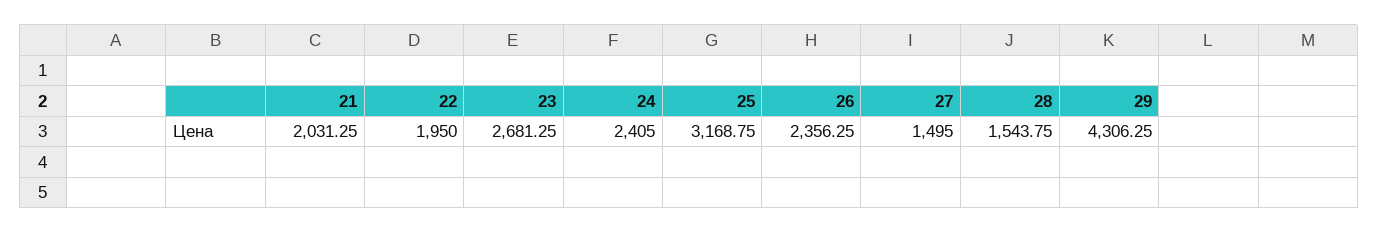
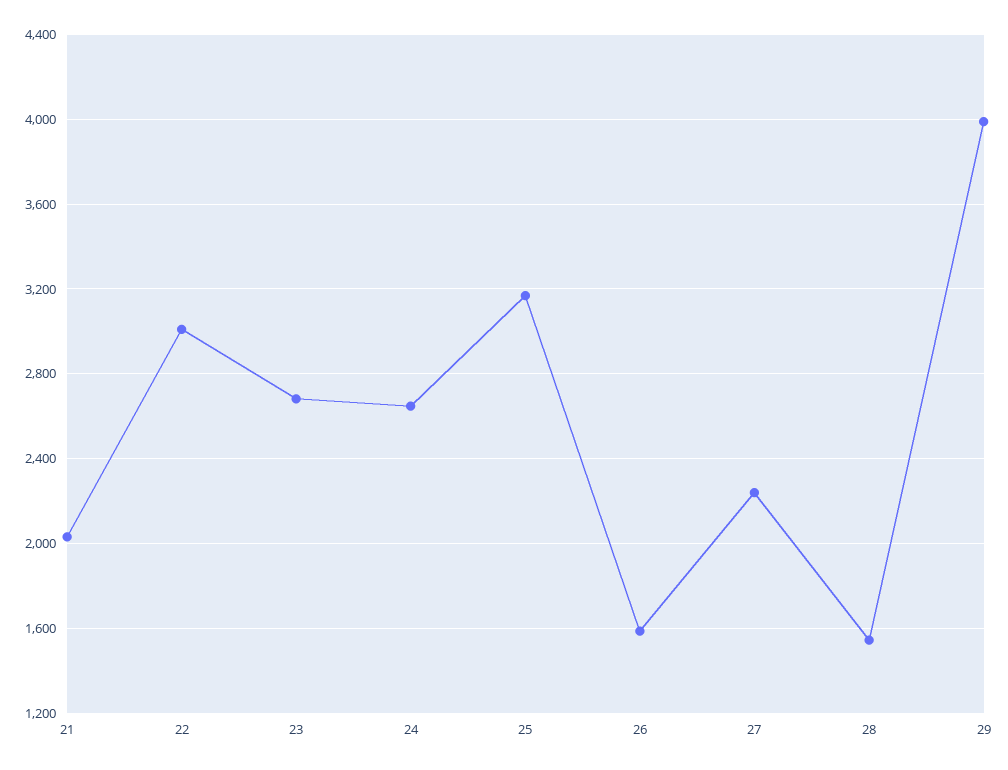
  {
    "21": 2031.25,
-   "22": 1950,
+   "22": 3000,
    "23": 2681.25,
-   "24": 2405,
+   "24": 2650,
    "25": 3168.75,
-   "26": 2356.25,
+   "26": 1600,
-   "27": 1495,
+   "27": 2250,
    "28": 1543.75,
-   "29": 4306.25
+   "29": 4000
  }

